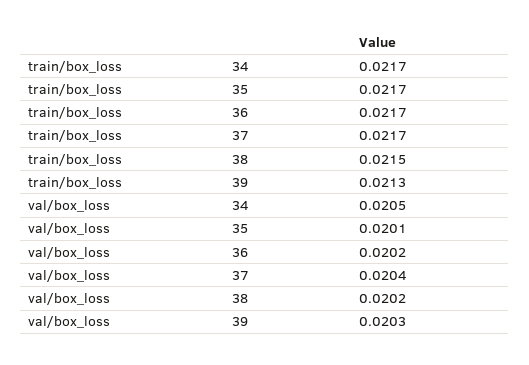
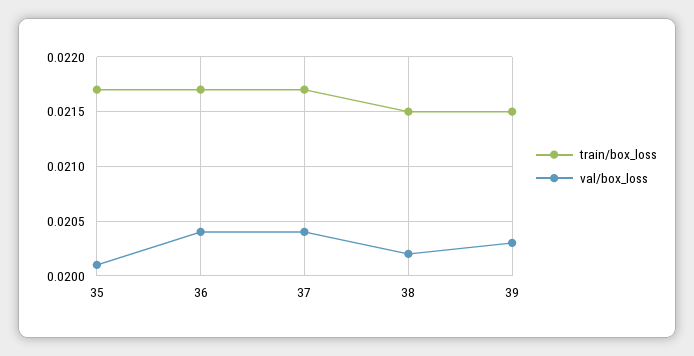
  {
    "train/box_loss": {
-     "34": 0.0217,
      "35": 0.0217,
      "36": 0.0217,
      "37": 0.0217,
      "38": 0.0215,
-     "39": 0.0213
+     "39": 0.0215
    },
    "val/box_loss": {
-     "34": 0.0205,
      "35": 0.0201,
-     "36": 0.0202,
+     "36": 0.0204,
      "37": 0.0204,
      "38": 0.0202,
      "39": 0.0203
    }
  }

